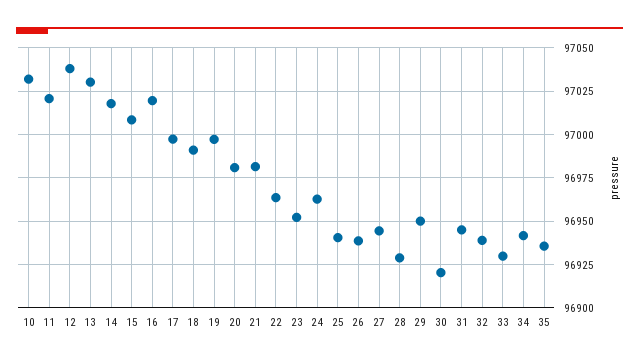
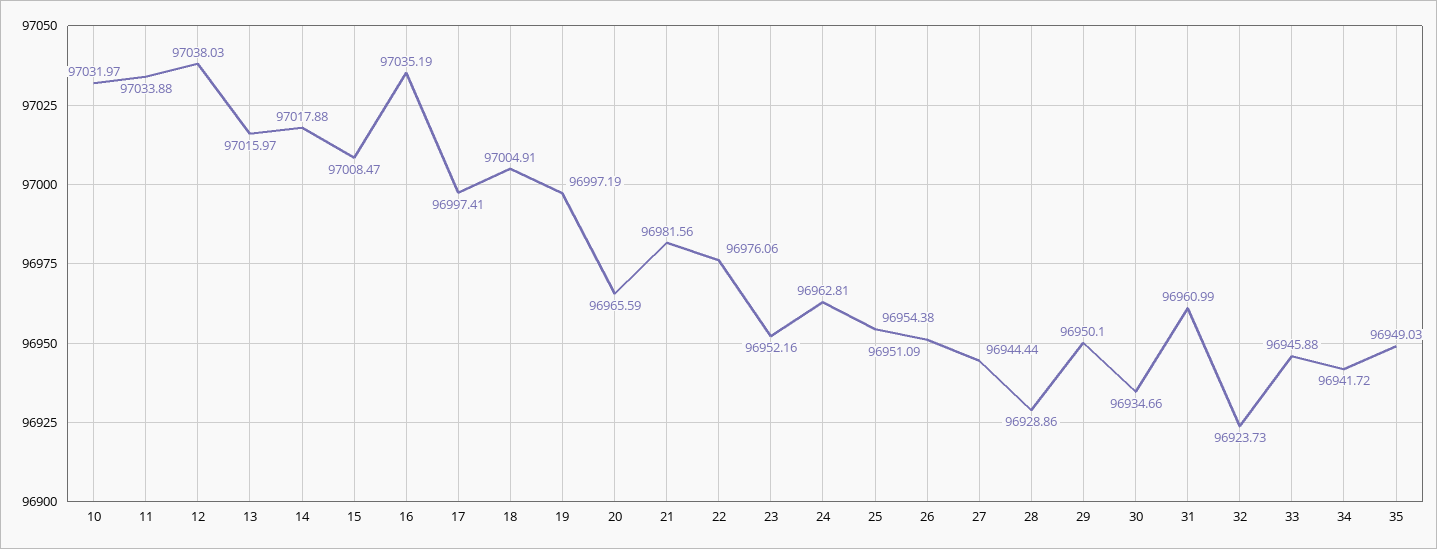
  {
    "10": 97031.97,
-   "11": 97020,
+   "11": 97033.88,
    "12": 97038.03,
-   "13": 97030,
+   "13": 97015.97,
    "14": 97017.88,
    "15": 97008.47,
-   "16": 97020,
+   "16": 97035.19,
    "17": 96997.41,
-   "18": 96990,
+   "18": 97004.91,
    "19": 96997.19,
-   "20": 96980,
+   "20": 96965.59,
    "21": 96981.56,
-   "22": 96965,
+   "22": 96976.06,
    "23": 96952.16,
    "24": 96962.81,
-   "25": 96940,
+   "25": 96954.38,
-   "26": 96940,
+   "26": 96951.09,
    "27": 96944.44,
    "28": 96928.86,
    "29": 96950.1,
-   "30": 96920,
+   "30": 96934.66,
-   "31": 96945,
+   "31": 96960.99,
-   "32": 96940,
+   "32": 96923.73,
-   "33": 96930,
+   "33": 96945.88,
    "34": 96941.72,
-   "35": 96935
+   "35": 96949.03
  }

